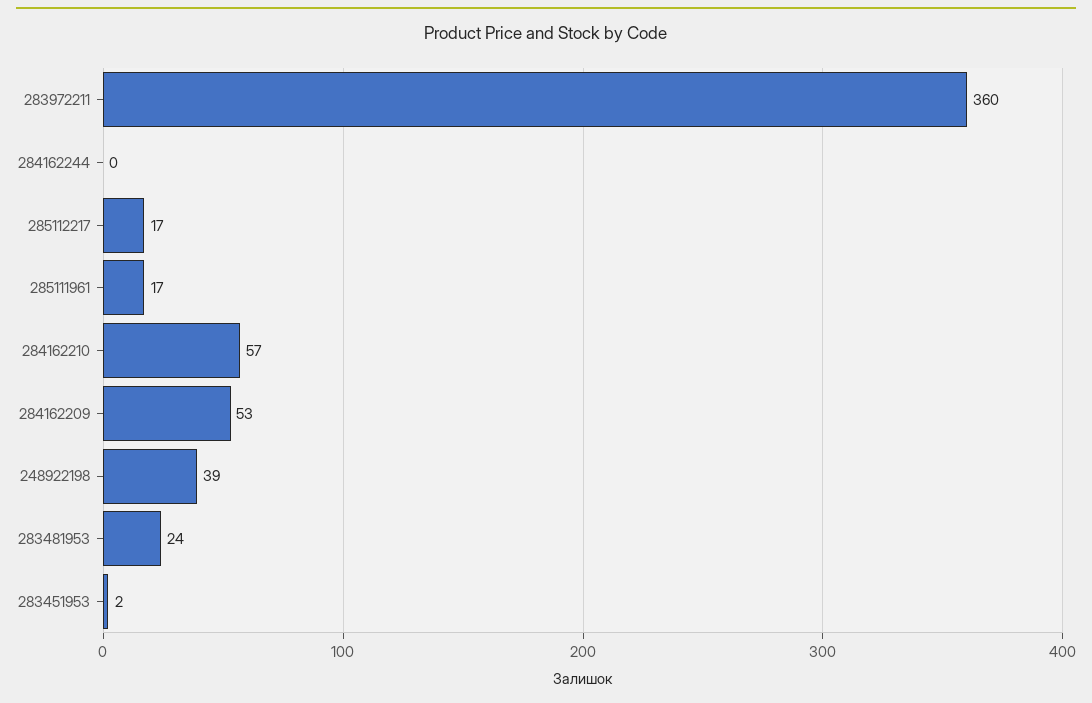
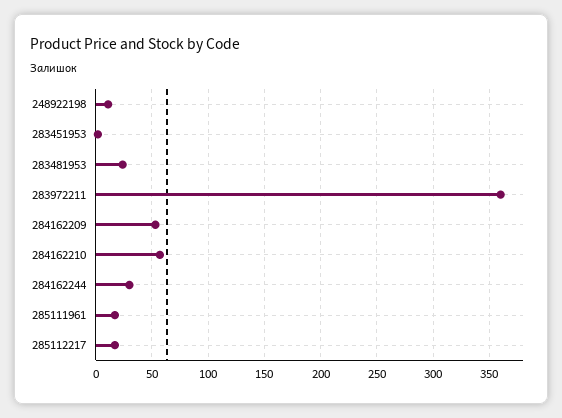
  {
    "283972211": 360,
-   "284162244": 0,
+   "284162244": 30,
    "285112217": 17,
    "285111961": 17,
    "284162210": 57,
    "284162209": 53,
-   "248922198": 39,
+   "248922198": 10,
    "283481953": 24,
    "283451953": 2
  }

